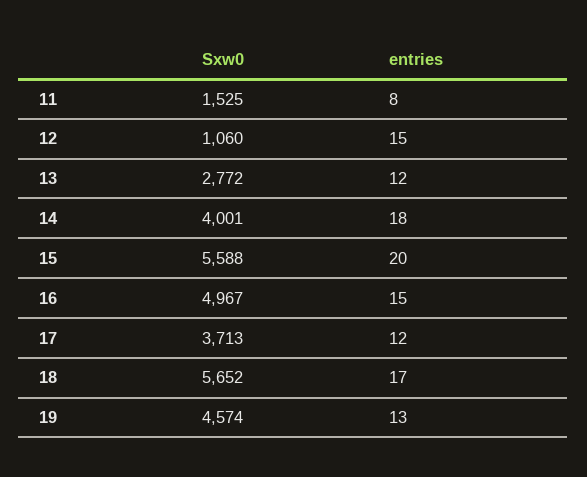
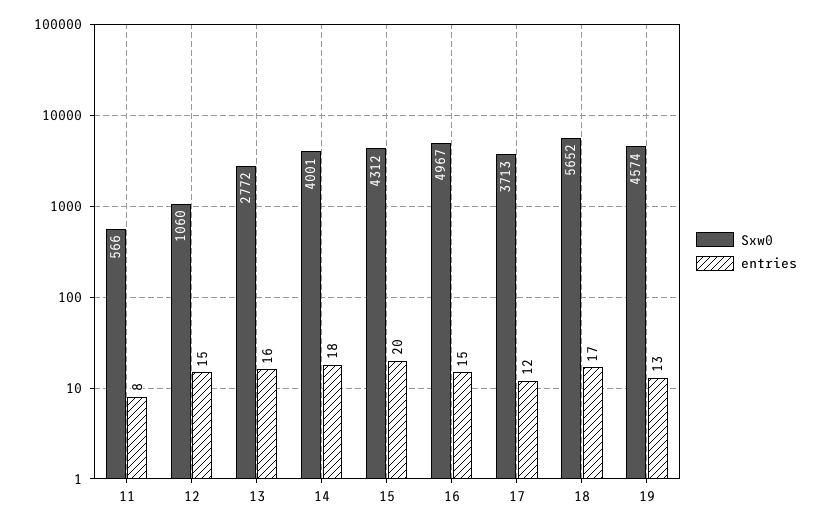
  {
    "Sxw0": {
-     "11": 1525,
+     "11": 566,
      "12": 1060,
      "13": 2772,
      "14": 4001,
-     "15": 5588,
+     "15": 4312,
      "16": 4967,
      "17": 3713,
      "18": 5652,
      "19": 4574
    },
    "entries": {
      "11": 8,
      "12": 15,
-     "13": 12,
+     "13": 16,
      "14": 18,
      "15": 20,
      "16": 15,
      "17": 12,
      "18": 17,
      "19": 13
    }
  }

